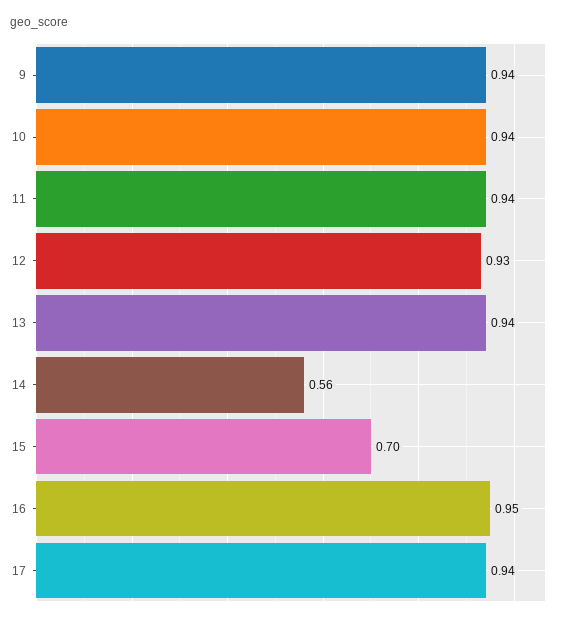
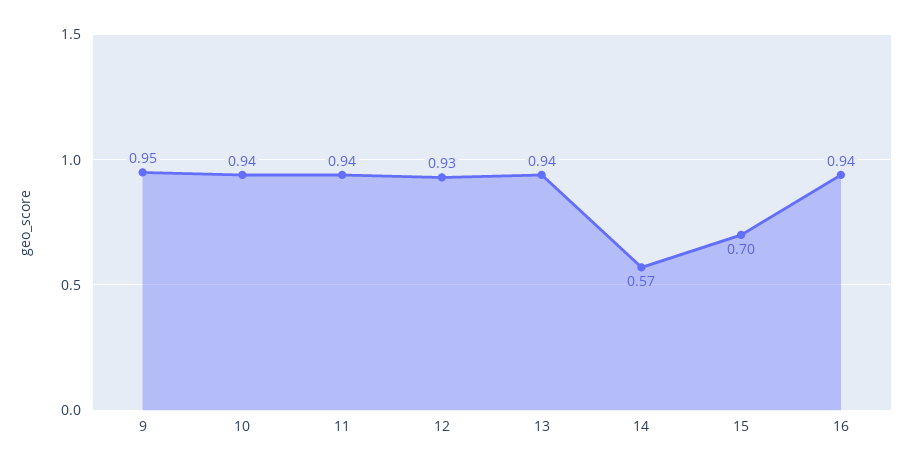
  {
-   "9": 0.94,
+   "9": 0.95,
    "10": 0.94,
    "11": 0.94,
    "12": 0.93,
    "13": 0.94,
-   "14": 0.56,
+   "14": 0.57,
    "15": 0.7,
-   "16": 0.95,
+   "16": 0.94
-   "17": 0.94
  }

